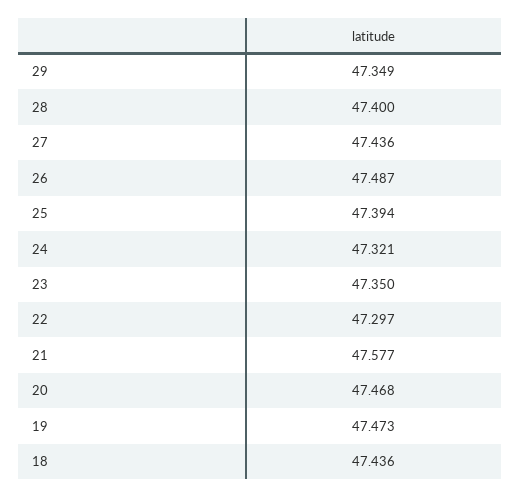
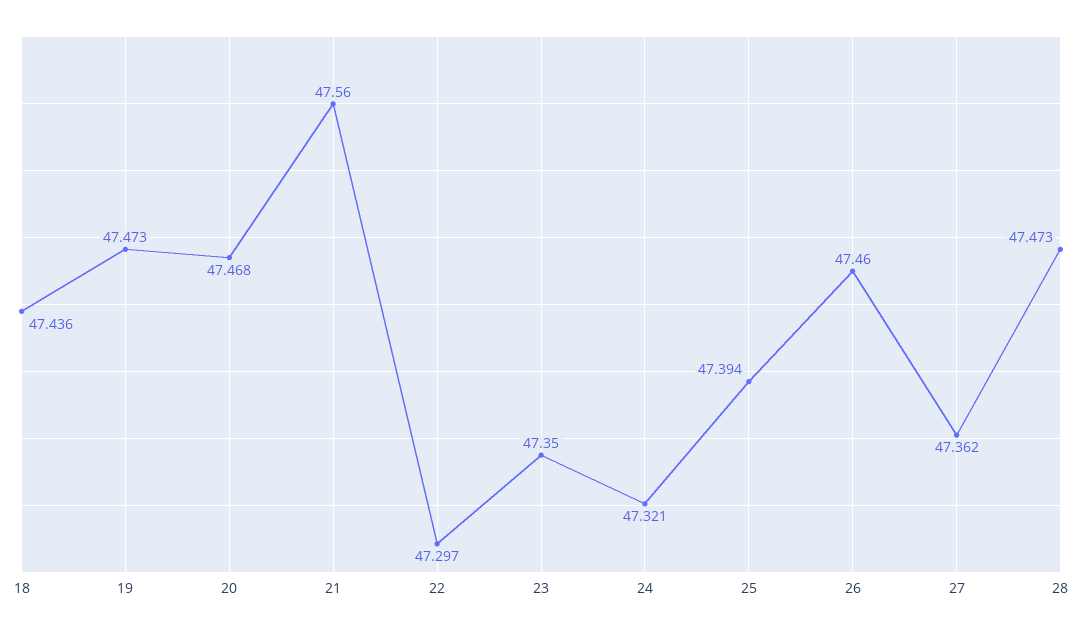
  {
-   "29": 47.349,
-   "28": 47.4,
+   "28": 47.473,
-   "27": 47.436,
+   "27": 47.362,
-   "26": 47.487,
+   "26": 47.46,
    "25": 47.394,
    "24": 47.321,
    "23": 47.35,
    "22": 47.297,
-   "21": 47.577,
+   "21": 47.56,
    "20": 47.468,
    "19": 47.473,
    "18": 47.436
  }

